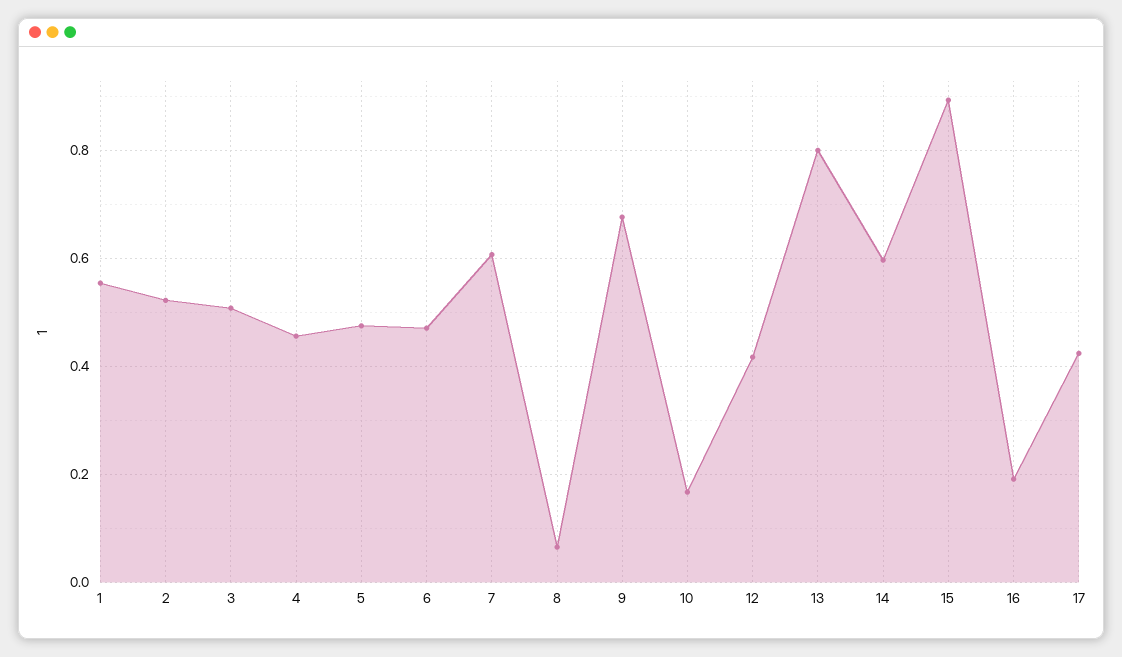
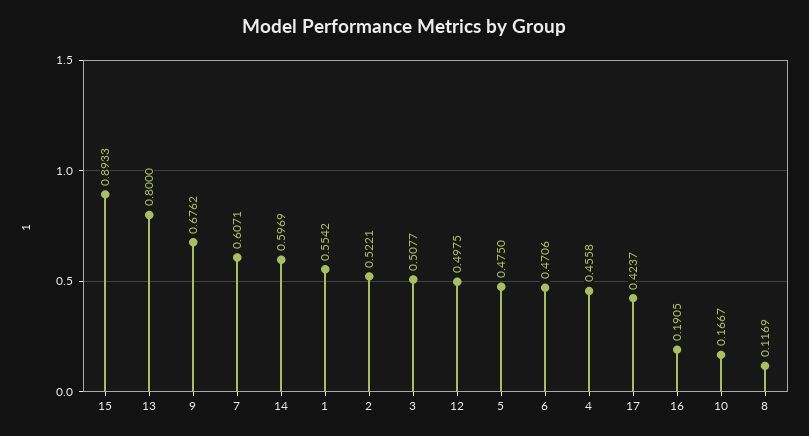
  {
    "1": 0.5542,
    "2": 0.5221,
    "3": 0.5077,
    "4": 0.4558,
    "5": 0.475,
    "6": 0.4706,
    "7": 0.6071,
-   "8": 0.06,
+   "8": 0.1169,
    "9": 0.6762,
    "10": 0.1667,
-   "12": 0.42,
+   "12": 0.4975,
    "13": 0.8,
    "14": 0.5969,
    "15": 0.8933,
    "16": 0.1905,
    "17": 0.4237
  }

